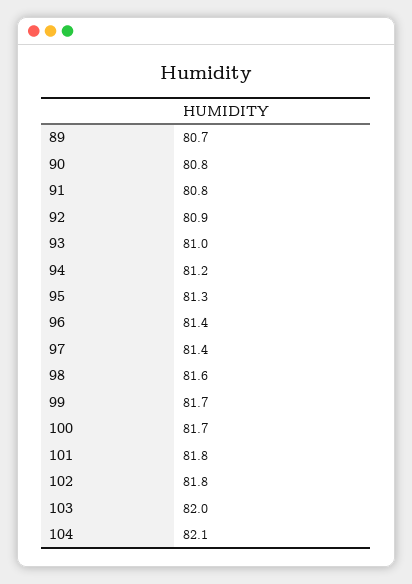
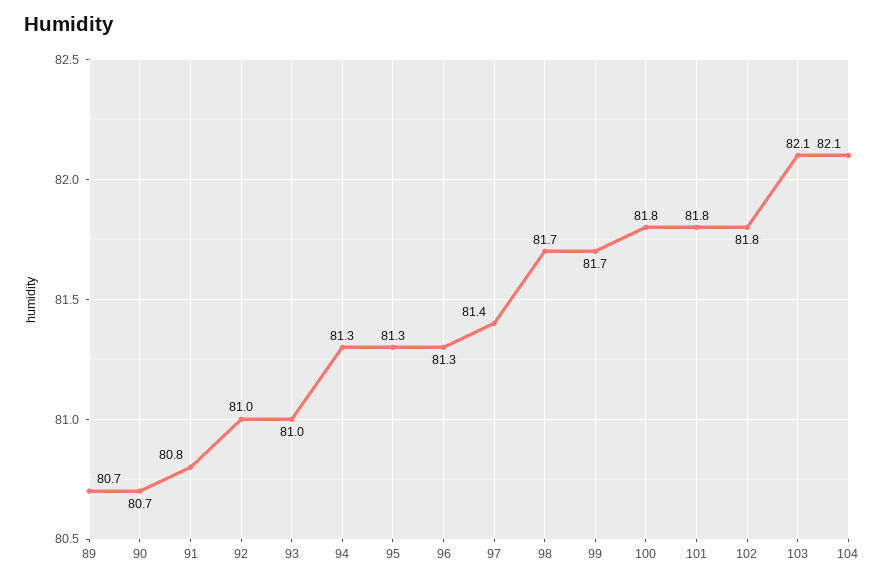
  {
    "89": 80.7,
-   "90": 80.8,
+   "90": 80.7,
    "91": 80.8,
-   "92": 80.9,
+   "92": 81,
    "93": 81,
-   "94": 81.2,
+   "94": 81.3,
    "95": 81.3,
-   "96": 81.4,
+   "96": 81.3,
    "97": 81.4,
-   "98": 81.6,
+   "98": 81.7,
    "99": 81.7,
-   "100": 81.7,
+   "100": 81.8,
    "101": 81.8,
    "102": 81.8,
-   "103": 82,
+   "103": 82.1,
    "104": 82.1
  }

